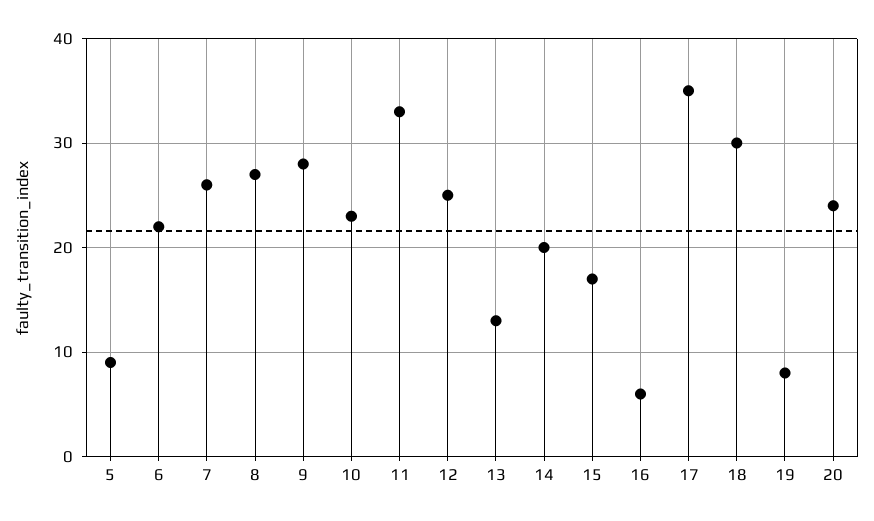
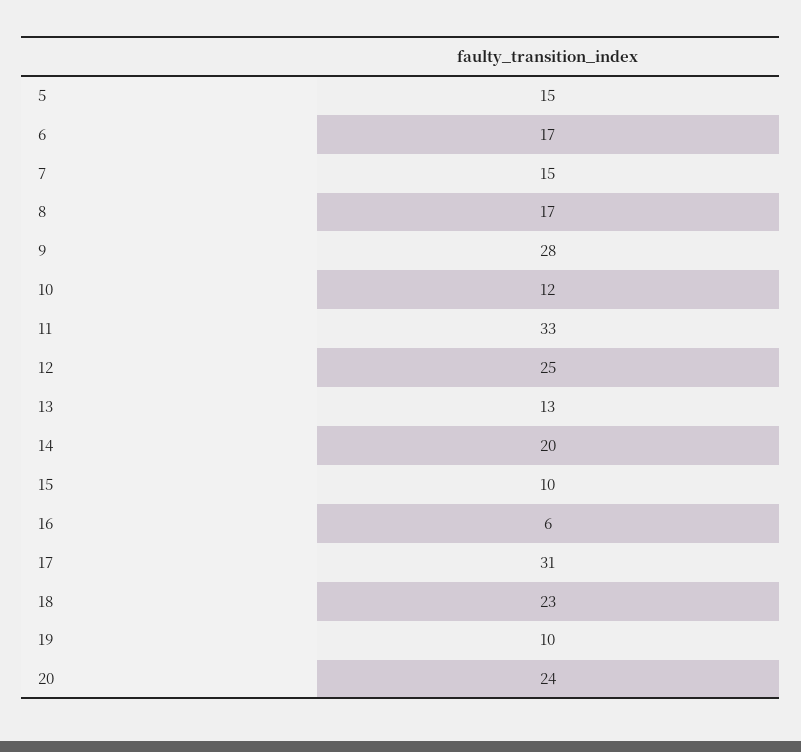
  {
-   "5": 9,
+   "5": 15,
-   "6": 22,
+   "6": 17,
-   "7": 26,
+   "7": 15,
-   "8": 27,
+   "8": 17,
    "9": 28,
-   "10": 23,
+   "10": 12,
    "11": 33,
    "12": 25,
    "13": 13,
    "14": 20,
-   "15": 17,
+   "15": 10,
    "16": 6,
-   "17": 35,
+   "17": 31,
-   "18": 30,
+   "18": 23,
-   "19": 8,
+   "19": 10,
    "20": 24
  }

